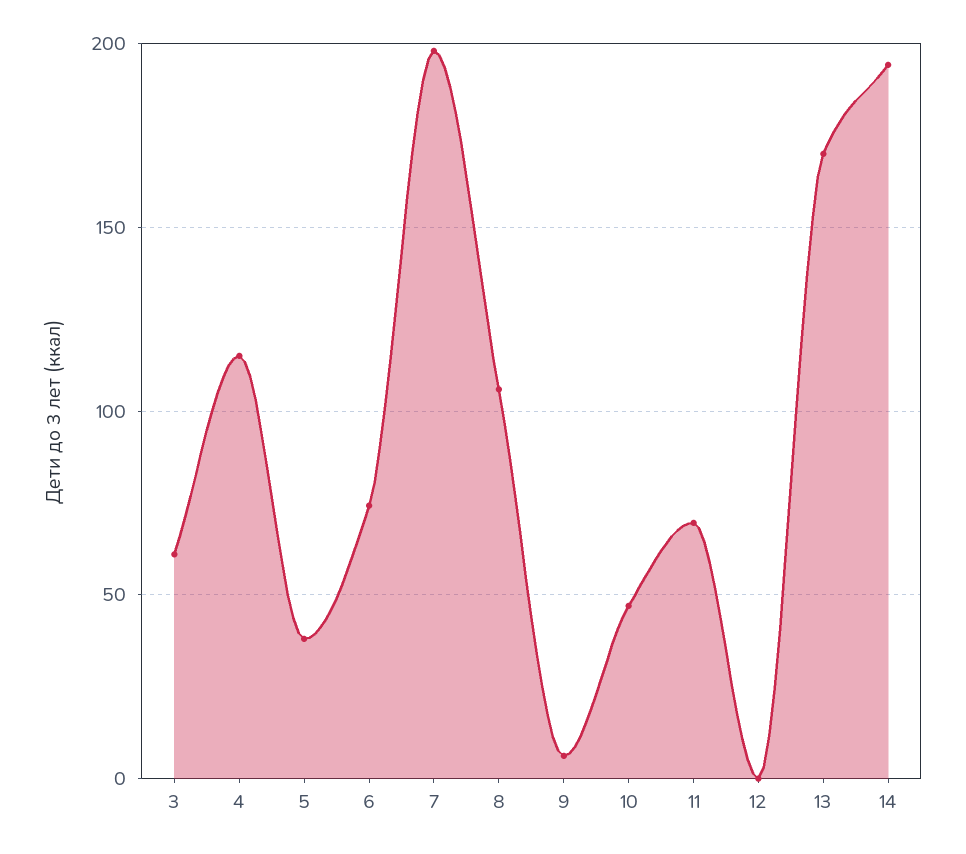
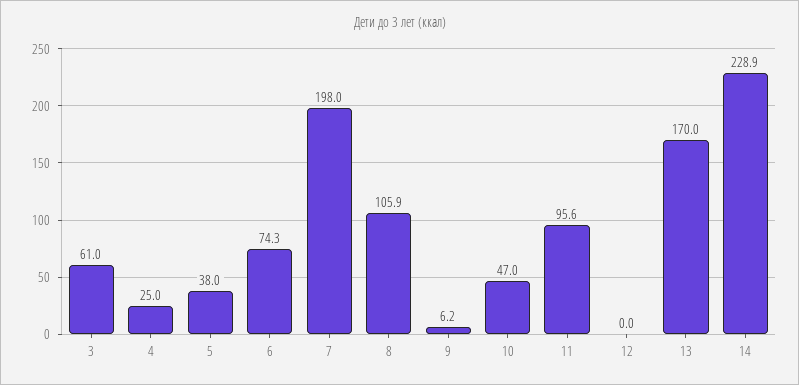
  {
    "3": 61,
-   "4": 115,
+   "4": 25,
    "5": 38,
    "6": 74.3,
    "7": 198,
    "8": 105.9,
    "9": 6.2,
    "10": 47,
-   "11": 70,
+   "11": 95.6,
    "12": 0,
    "13": 170,
-   "14": 195
+   "14": 228.9
  }

